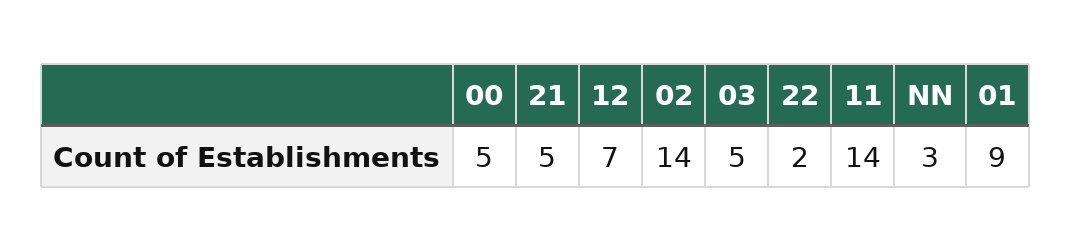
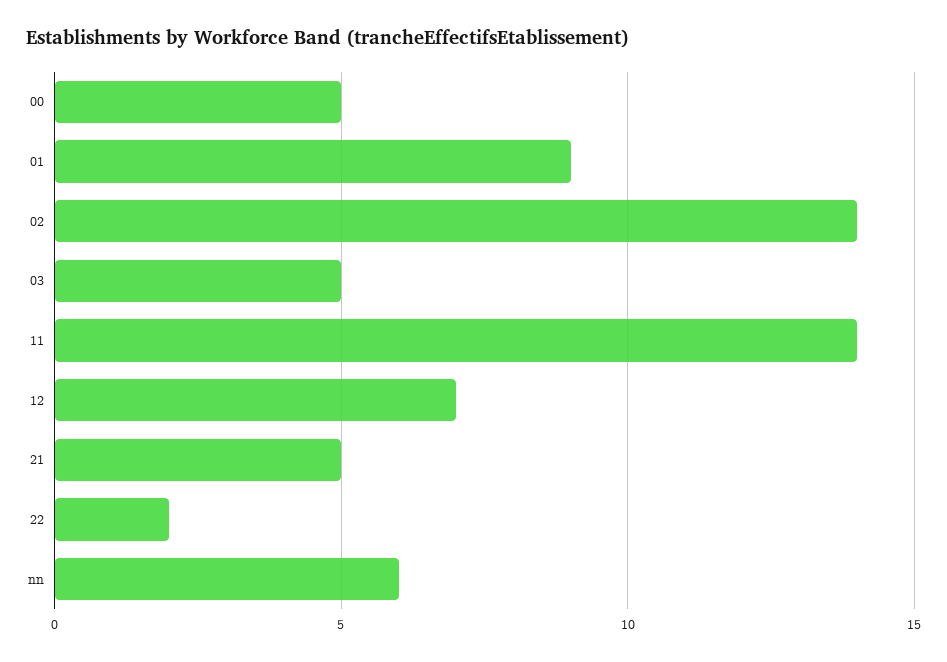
  {
    "00": 5,
    "21": 5,
    "12": 7,
    "02": 14,
    "03": 5,
    "22": 2,
    "11": 14,
-   "NN": 3,
+   "NN": 6,
    "01": 9
  }

